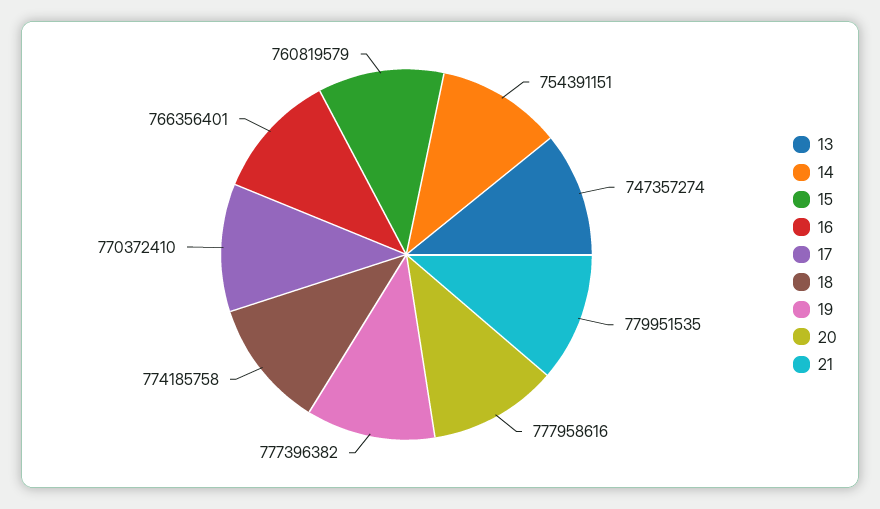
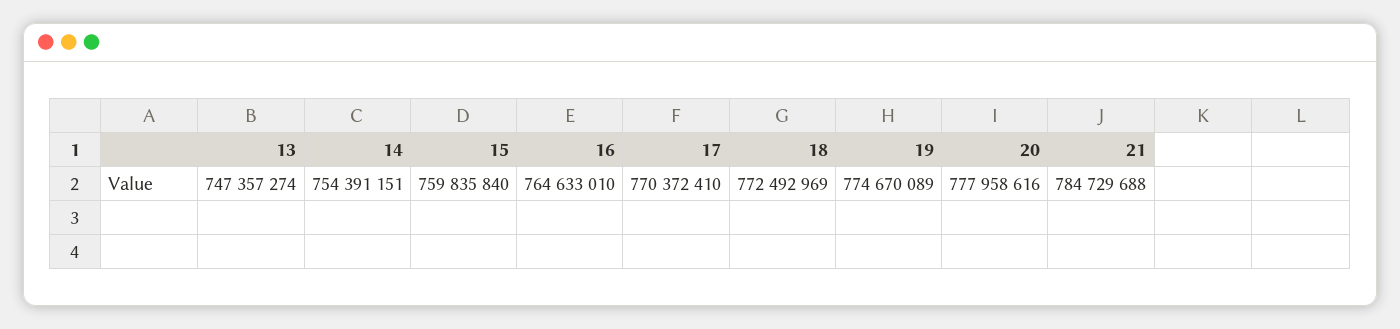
  {
    "13": 747357274,
    "14": 754391151,
-   "15": 760819579,
+   "15": 759835840,
-   "16": 766356401,
+   "16": 764633010,
    "17": 770372410,
-   "18": 774185758,
+   "18": 772492969,
-   "19": 777396382,
+   "19": 774670089,
    "20": 777958616,
-   "21": 779951535
+   "21": 784729688
  }

